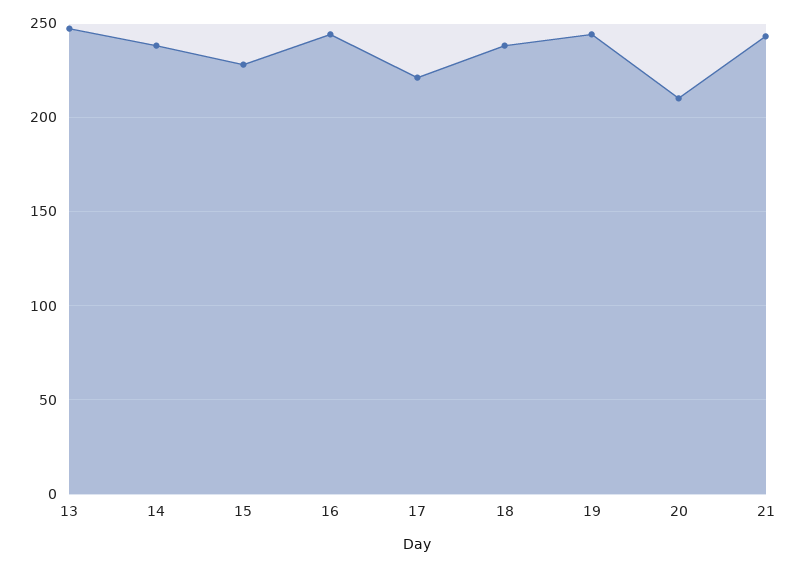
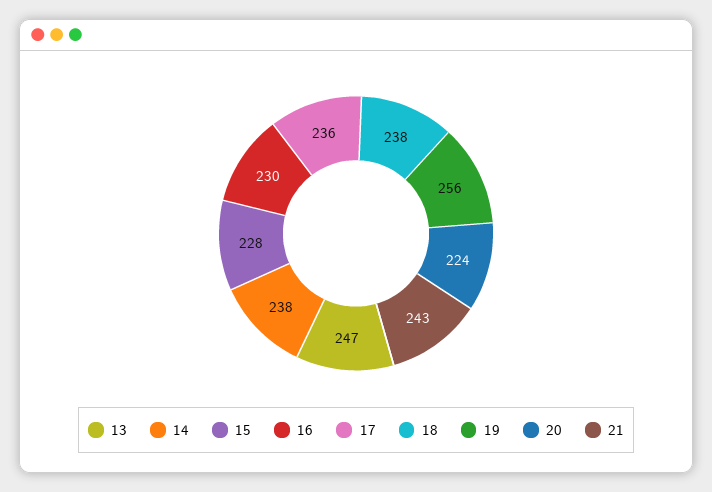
  {
    "13": 247,
    "14": 238,
    "15": 228,
-   "16": 245,
+   "16": 230,
-   "17": 220,
+   "17": 236,
    "18": 238,
-   "19": 245,
+   "19": 256,
-   "20": 210,
+   "20": 224,
    "21": 243
  }

